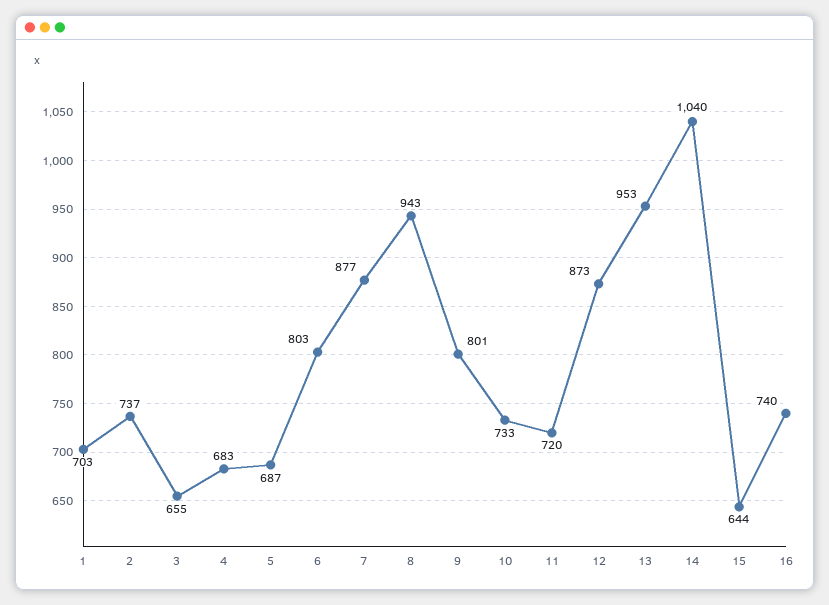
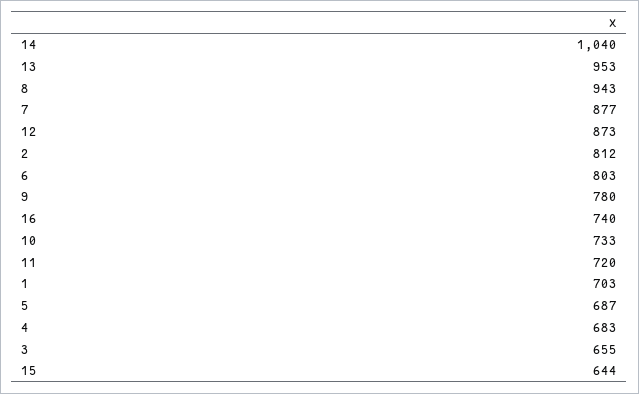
  {
    "1": 703,
-   "2": 737,
+   "2": 812,
    "3": 655,
    "4": 683,
    "5": 687,
    "6": 803,
    "7": 877,
    "8": 943,
-   "9": 801,
+   "9": 780,
    "10": 733,
    "11": 720,
    "12": 873,
    "13": 953,
    "14": 1040,
    "15": 644,
    "16": 740
  }

